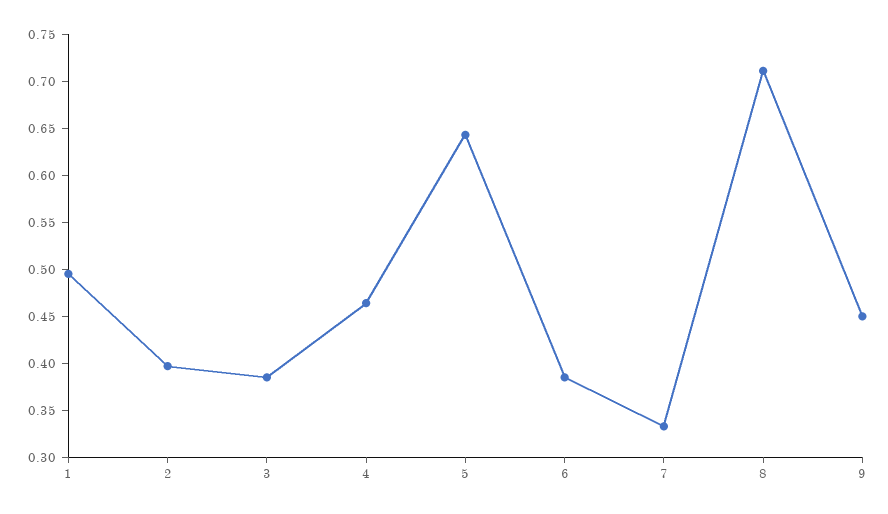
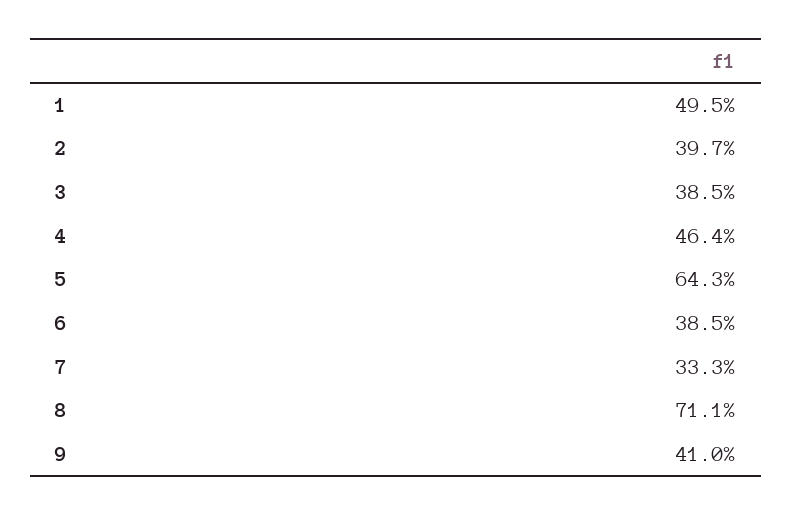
  {
    "1": 0.495,
    "2": 0.397,
    "3": 0.385,
    "4": 0.464,
    "5": 0.643,
    "6": 0.385,
    "7": 0.333,
    "8": 0.711,
-   "9": 0.45
+   "9": 0.41
  }

